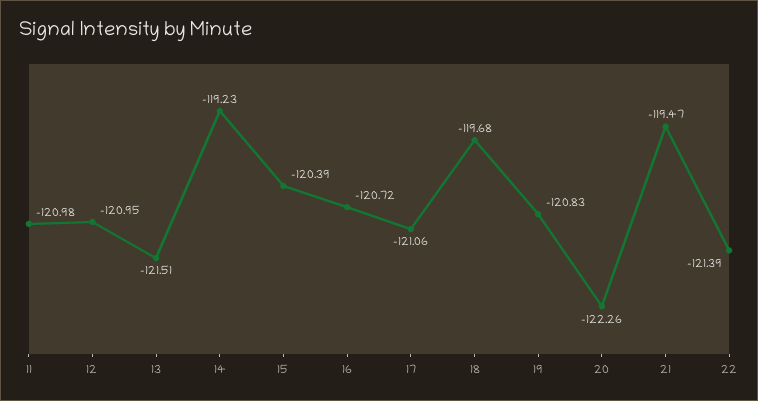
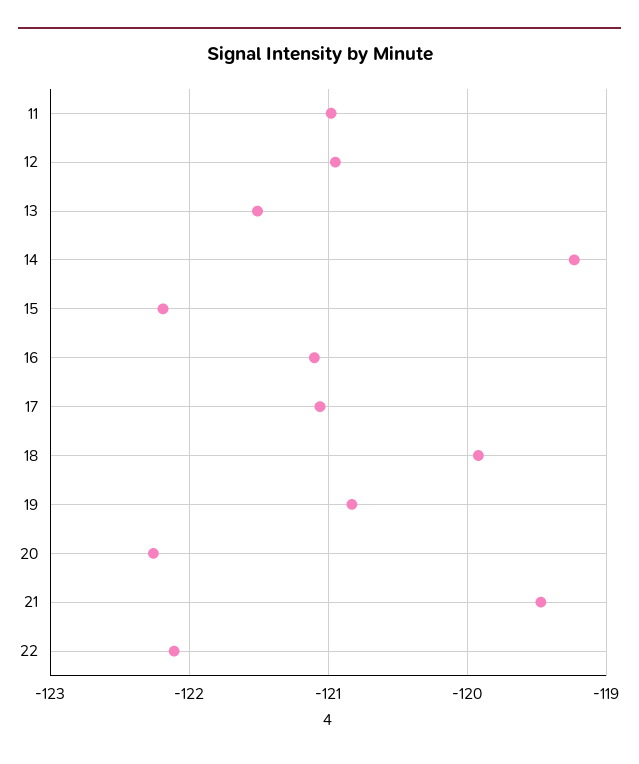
  {
    "11": -120.98,
    "12": -120.95,
    "13": -121.51,
    "14": -119.23,
-   "15": -120.39,
+   "15": -122.2,
-   "16": -120.72,
+   "16": -121.1,
    "17": -121.06,
-   "18": -119.68,
+   "18": -119.9,
    "19": -120.83,
    "20": -122.26,
    "21": -119.47,
-   "22": -121.39
+   "22": -122.1
  }

